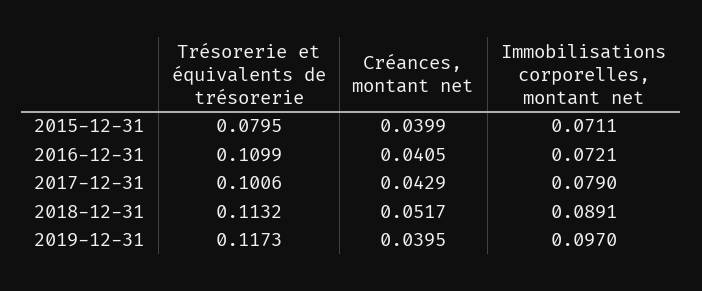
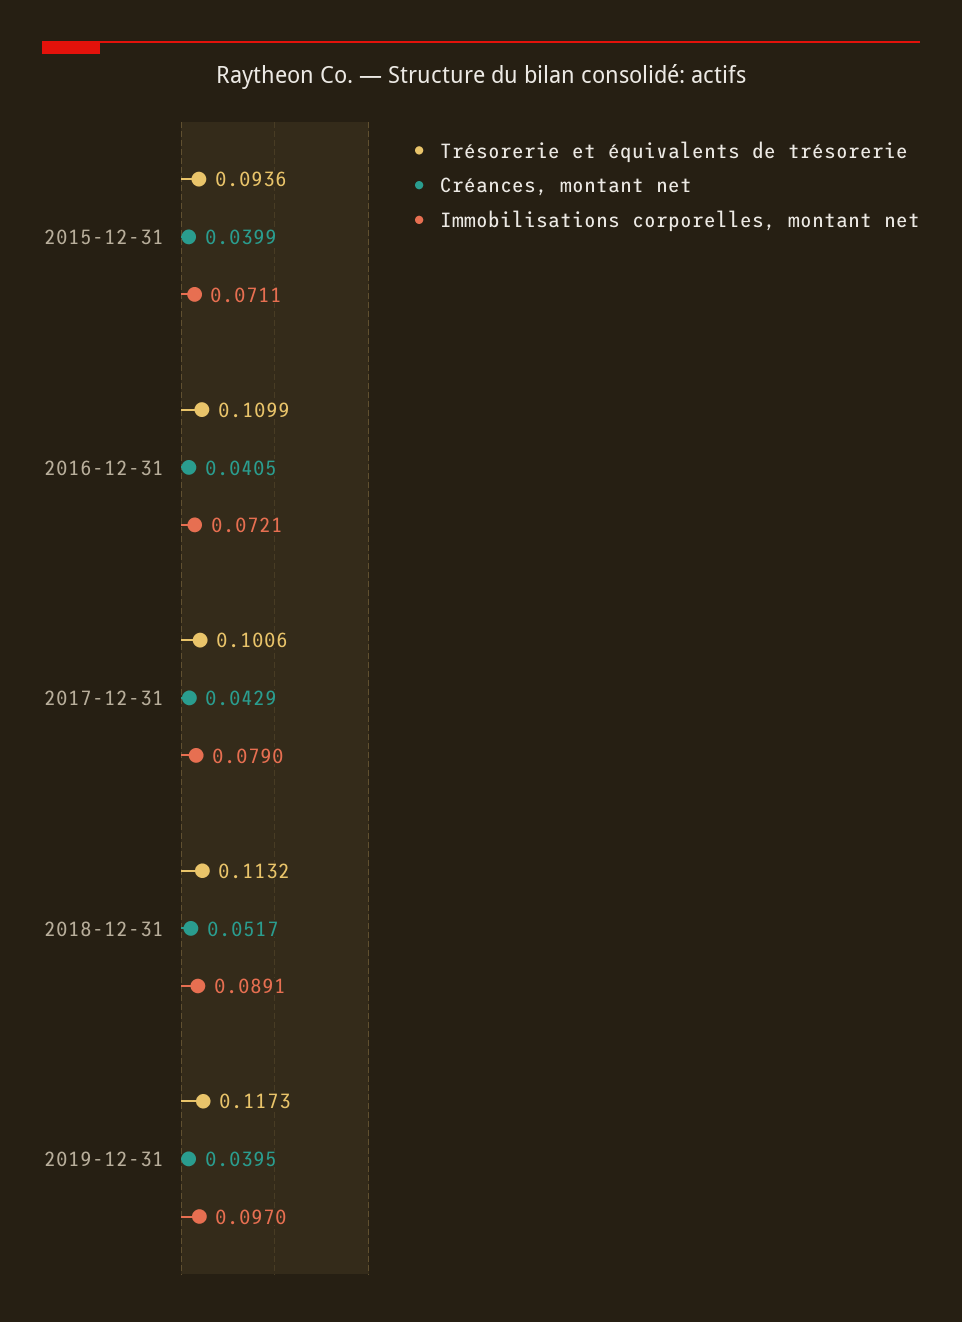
  {
    "Trésorerie et équivalents de trésorerie": {
-     "2015-12-31": 0.0795,
+     "2015-12-31": 0.0936,
      "2016-12-31": 0.1099,
      "2017-12-31": 0.1006,
      "2018-12-31": 0.1132,
      "2019-12-31": 0.1173
    },
    "Créances, montant net": {
      "2015-12-31": 0.0399,
      "2016-12-31": 0.0405,
      "2017-12-31": 0.0429,
      "2018-12-31": 0.0517,
      "2019-12-31": 0.0395
    },
    "Immobilisations corporelles, montant net": {
      "2015-12-31": 0.0711,
      "2016-12-31": 0.0721,
      "2017-12-31": 0.079,
      "2018-12-31": 0.0891,
      "2019-12-31": 0.097
    }
  }

